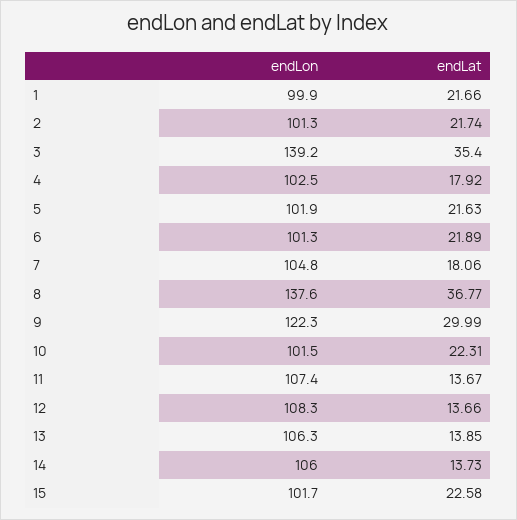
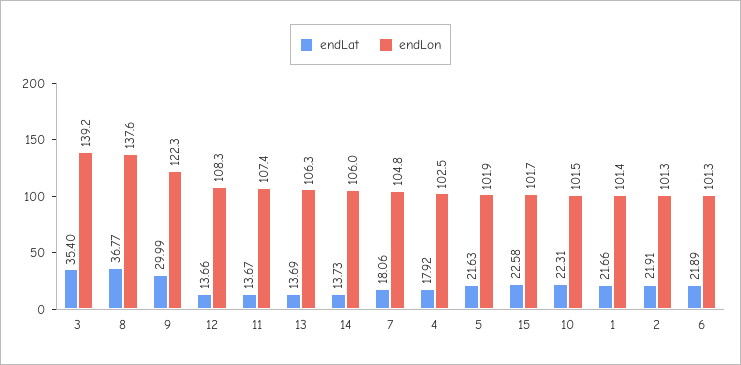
  {
    "endLon": {
-     "1": 99.9,
+     "1": 101.4,
      "2": 101.3,
      "3": 139.2,
      "4": 102.5,
      "5": 101.9,
      "6": 101.3,
      "7": 104.8,
      "8": 137.6,
      "9": 122.3,
      "10": 101.5,
      "11": 107.4,
      "12": 108.3,
      "13": 106.3,
      "14": 106,
      "15": 101.7
    },
    "endLat": {
      "1": 21.66,
-     "2": 21.74,
+     "2": 21.91,
      "3": 35.4,
      "4": 17.92,
      "5": 21.63,
      "6": 21.89,
      "7": 18.06,
      "8": 36.77,
      "9": 29.99,
      "10": 22.31,
      "11": 13.67,
      "12": 13.66,
-     "13": 13.85,
+     "13": 13.69,
      "14": 13.73,
      "15": 22.58
    }
  }

